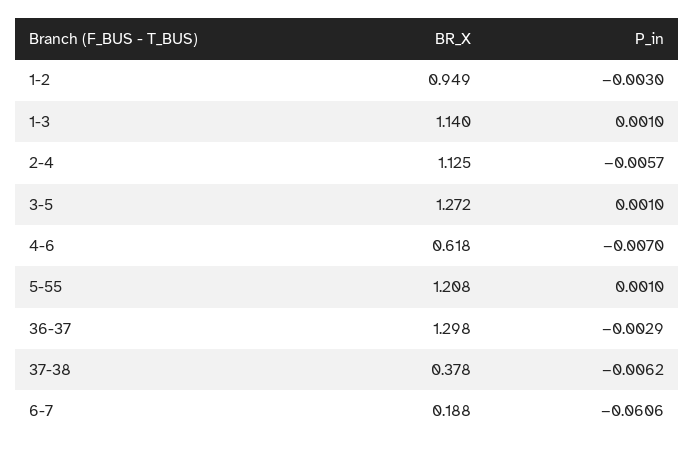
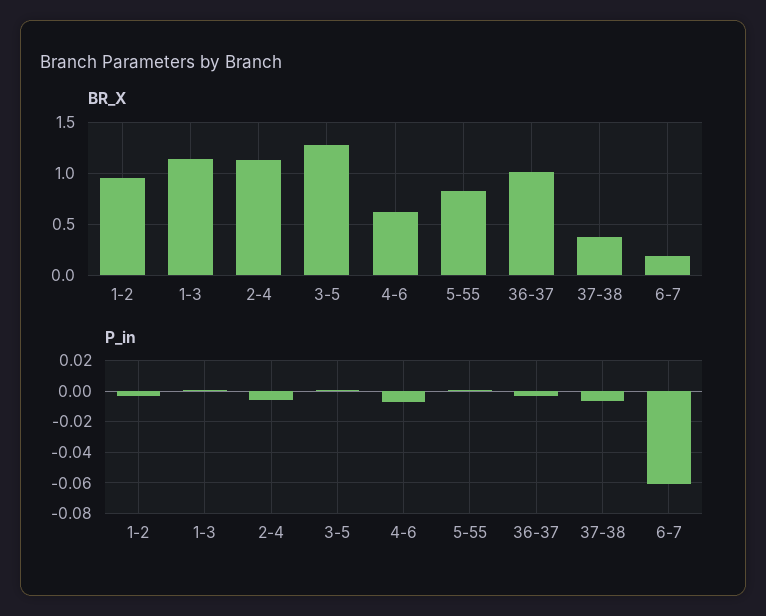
  {
    "BR_X": {
      "1-2": 0.949,
      "1-3": 1.14,
      "2-4": 1.125,
      "3-5": 1.272,
      "4-6": 0.618,
-     "5-55": 1.208,
+     "5-55": 0.8,
-     "36-37": 1.298,
+     "36-37": 1,
      "37-38": 0.378,
      "6-7": 0.188
    },
    "P_in": {
      "1-2": -0.003,
      "1-3": 0.001,
      "2-4": -0.0057,
      "3-5": 0.001,
      "4-6": -0.007,
      "5-55": 0.001,
      "36-37": -0.0029,
      "37-38": -0.0062,
      "6-7": -0.0606
    }
  }

